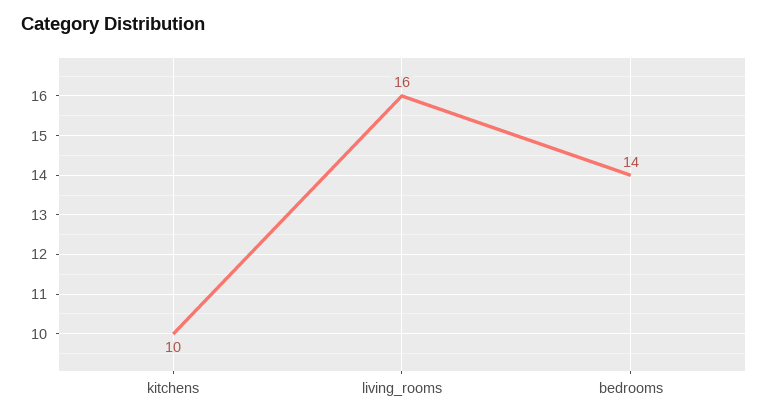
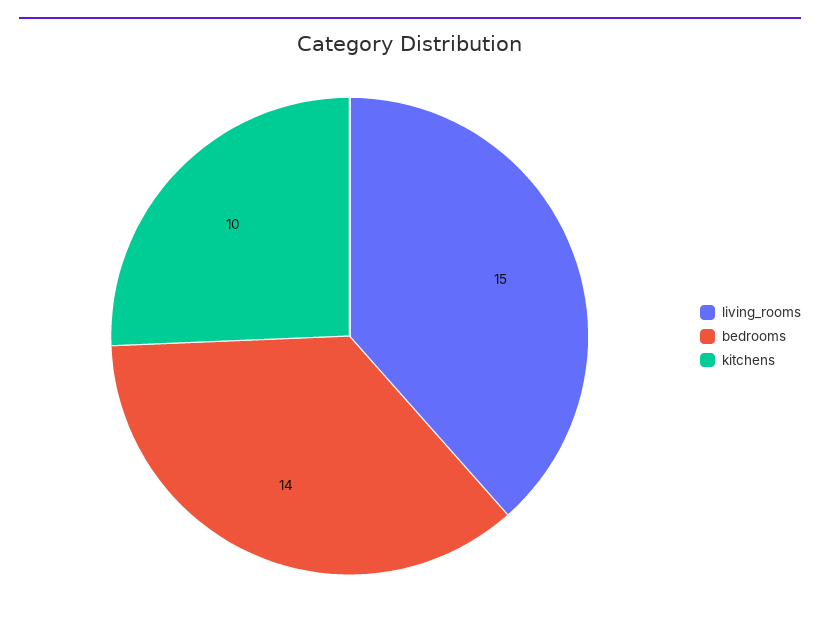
  {
    "kitchens": 10,
-   "living_rooms": 16,
+   "living_rooms": 15,
    "bedrooms": 14
  }

